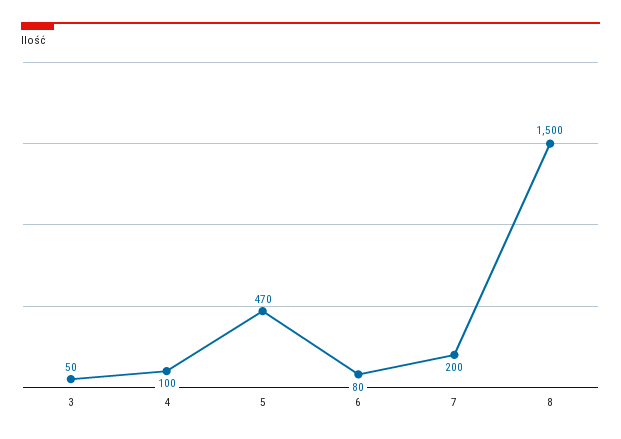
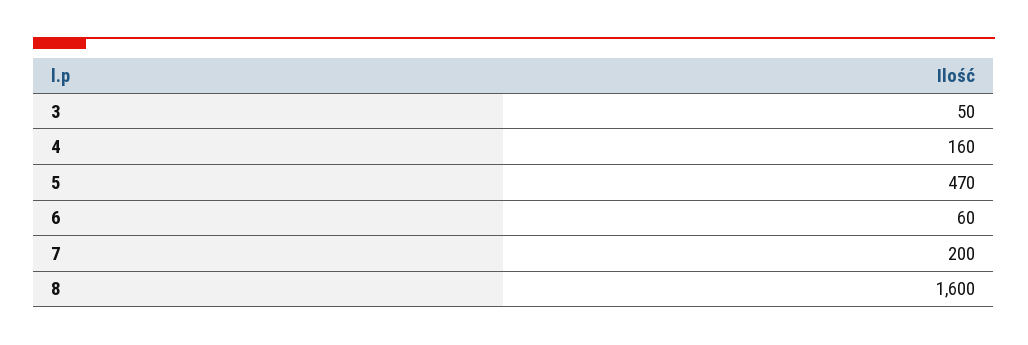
  {
    "3": 50,
-   "4": 100,
+   "4": 160,
    "5": 470,
-   "6": 80,
+   "6": 60,
    "7": 200,
-   "8": 1500
+   "8": 1600
  }

